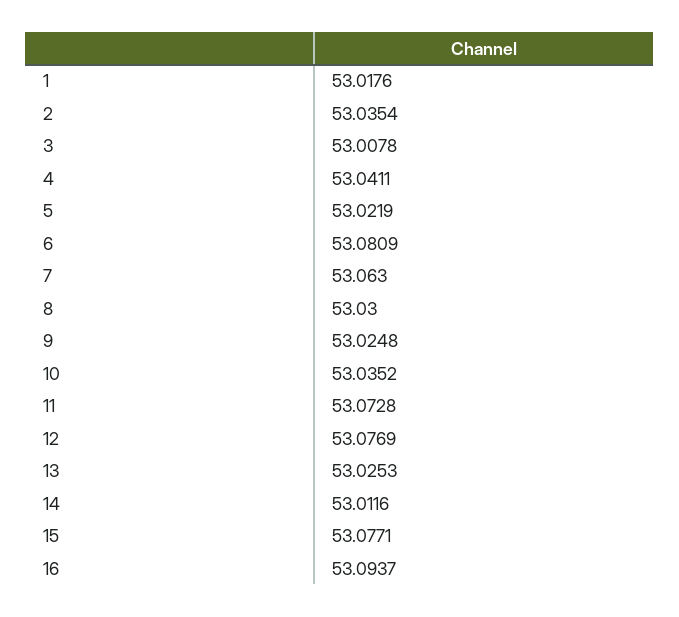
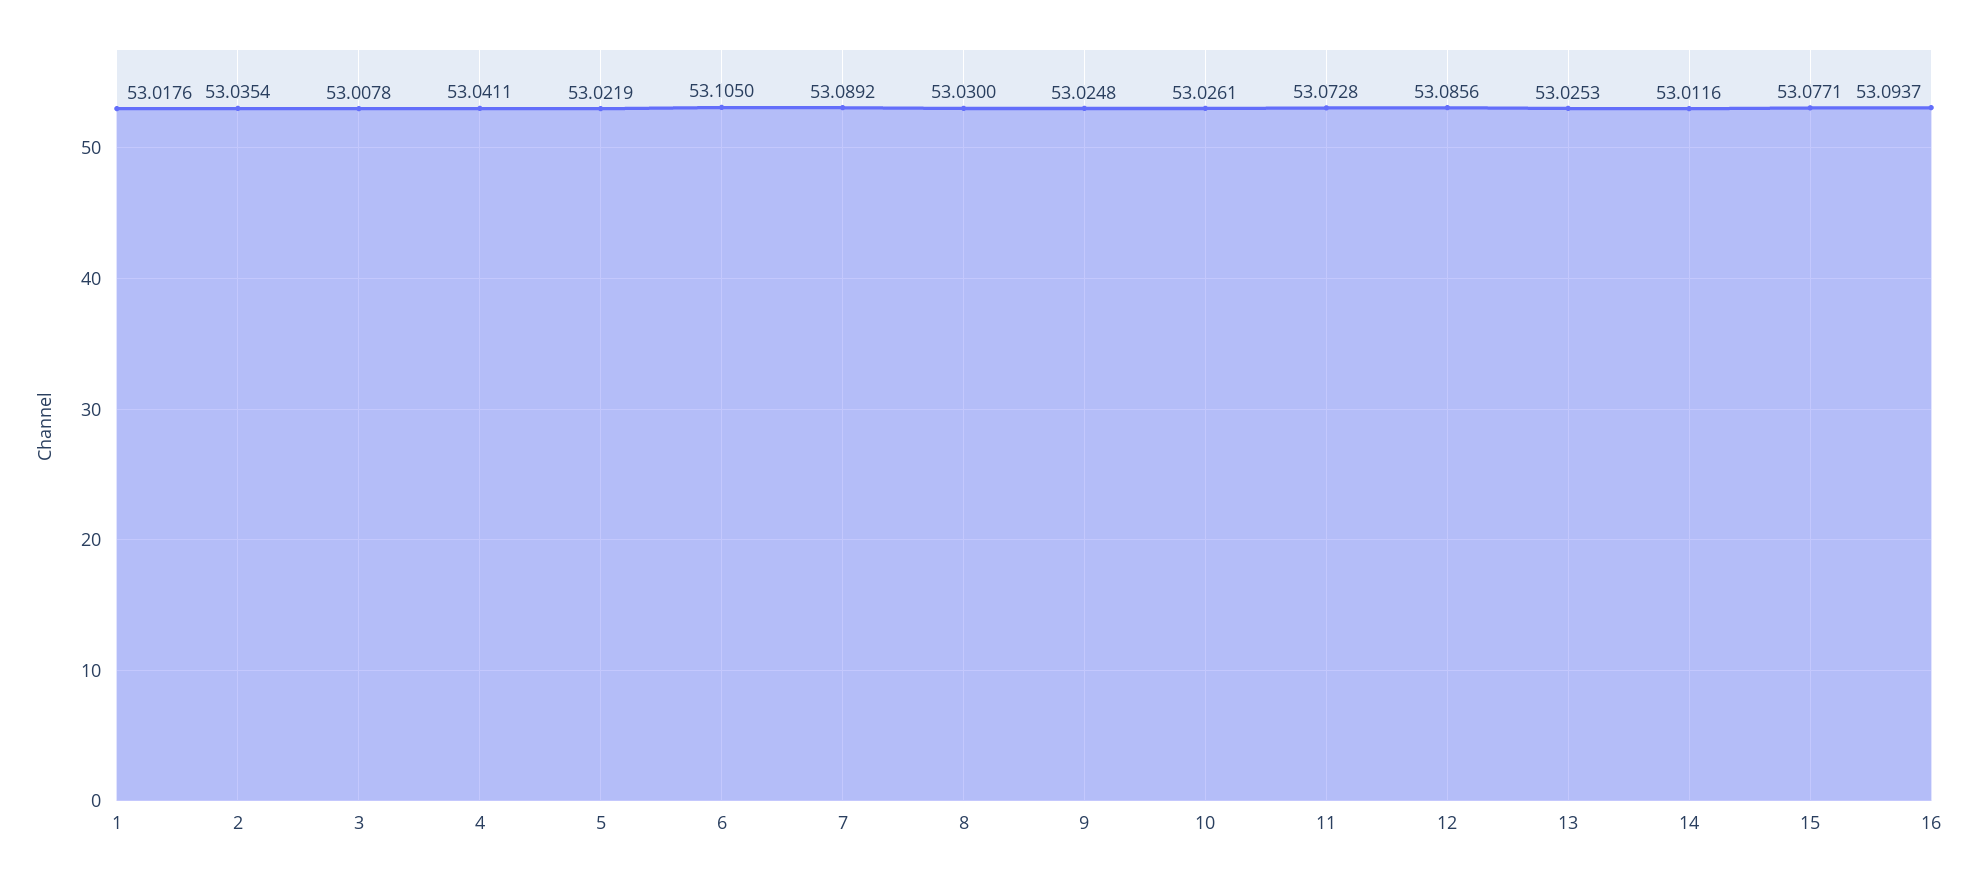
  {
    "1": 53.0176,
    "2": 53.0354,
    "3": 53.0078,
    "4": 53.0411,
    "5": 53.0219,
-   "6": 53.0809,
+   "6": 53.105,
-   "7": 53.063,
+   "7": 53.0892,
    "8": 53.03,
    "9": 53.0248,
-   "10": 53.0352,
+   "10": 53.0261,
    "11": 53.0728,
-   "12": 53.0769,
+   "12": 53.0856,
    "13": 53.0253,
    "14": 53.0116,
    "15": 53.0771,
    "16": 53.0937
  }

